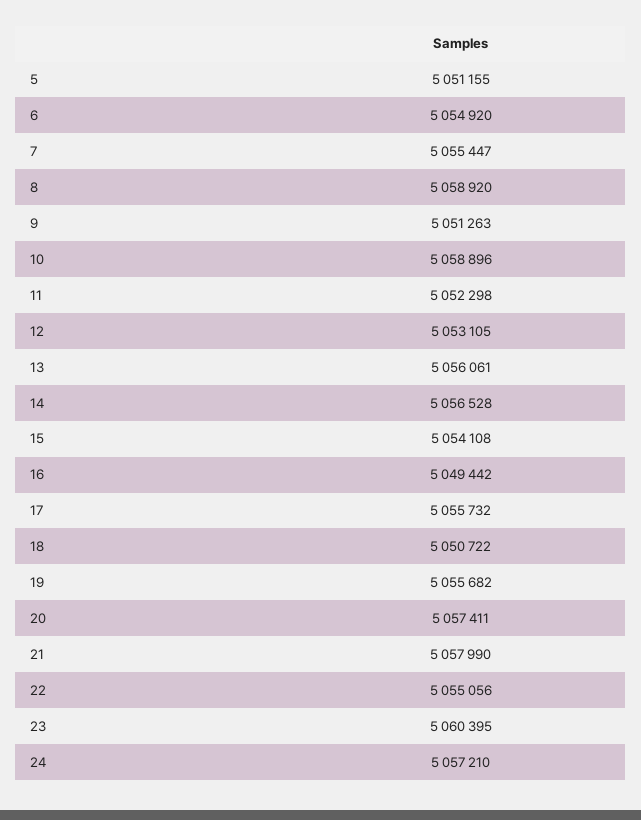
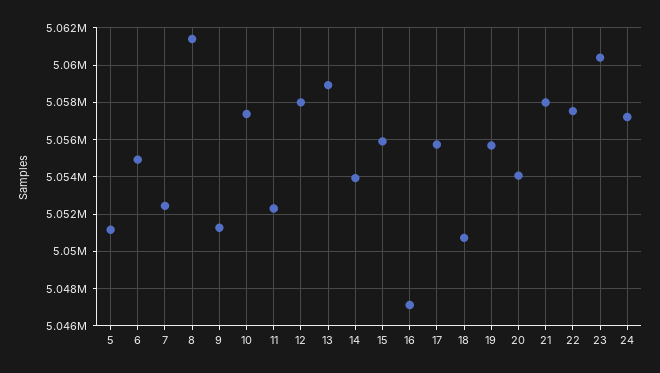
  {
    "5": 5051155,
    "6": 5054920,
-   "7": 5055447,
+   "7": 5052500,
-   "8": 5058920,
+   "8": 5061500,
    "9": 5051263,
-   "10": 5058896,
+   "10": 5057500,
    "11": 5052298,
-   "12": 5053105,
+   "12": 5058000,
-   "13": 5056061,
+   "13": 5059000,
-   "14": 5056528,
+   "14": 5054000,
-   "15": 5054108,
+   "15": 5056000,
-   "16": 5049442,
+   "16": 5047000,
    "17": 5055732,
    "18": 5050722,
    "19": 5055682,
-   "20": 5057411,
+   "20": 5054000,
    "21": 5057990,
-   "22": 5055056,
+   "22": 5057500,
    "23": 5060395,
    "24": 5057210
  }

